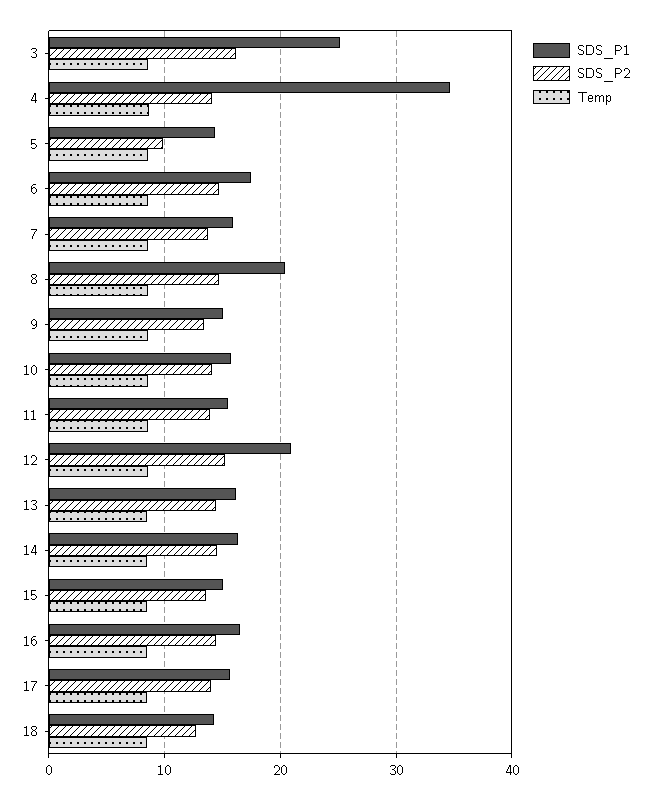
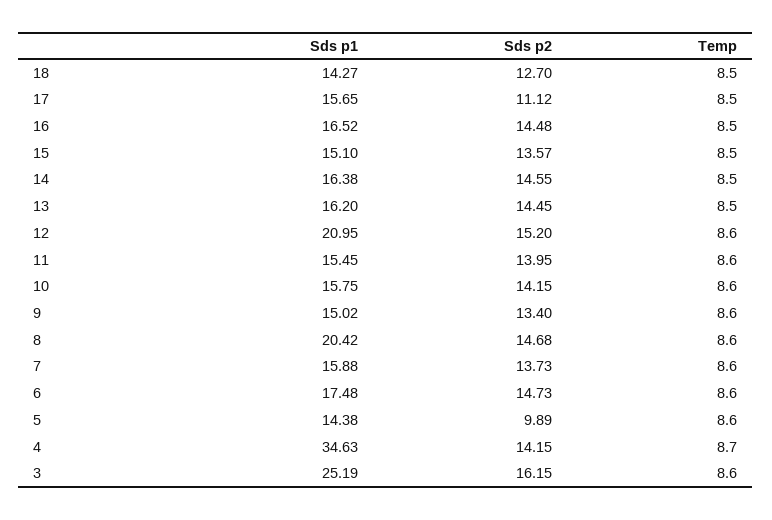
  {
    "SDS_P1": {
      "3": 25.19,
      "4": 34.63,
      "5": 14.38,
      "6": 17.48,
      "7": 15.88,
      "8": 20.42,
      "9": 15.02,
      "10": 15.75,
      "11": 15.45,
      "12": 20.95,
      "13": 16.2,
      "14": 16.38,
      "15": 15.1,
      "16": 16.52,
      "17": 15.65,
      "18": 14.27
    },
    "SDS_P2": {
      "3": 16.15,
      "4": 14.15,
      "5": 9.89,
      "6": 14.73,
      "7": 13.73,
      "8": 14.68,
      "9": 13.4,
      "10": 14.15,
      "11": 13.95,
      "12": 15.2,
      "13": 14.45,
      "14": 14.55,
      "15": 13.57,
      "16": 14.48,
-     "17": 14,
+     "17": 11.12,
      "18": 12.7
    },
    "Temp": {
      "3": 8.6,
      "4": 8.7,
      "5": 8.6,
      "6": 8.6,
      "7": 8.6,
      "8": 8.6,
      "9": 8.6,
      "10": 8.6,
      "11": 8.6,
      "12": 8.6,
      "13": 8.5,
      "14": 8.5,
      "15": 8.5,
      "16": 8.5,
      "17": 8.5,
      "18": 8.5
    }
  }

